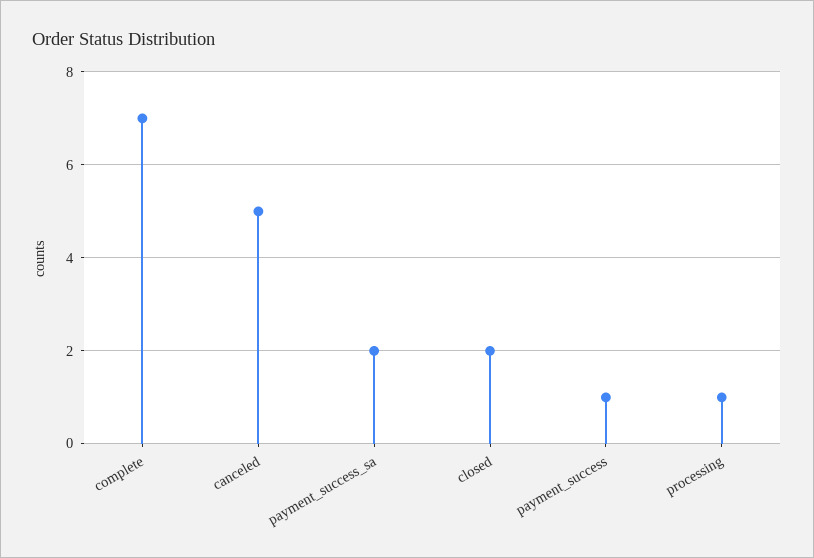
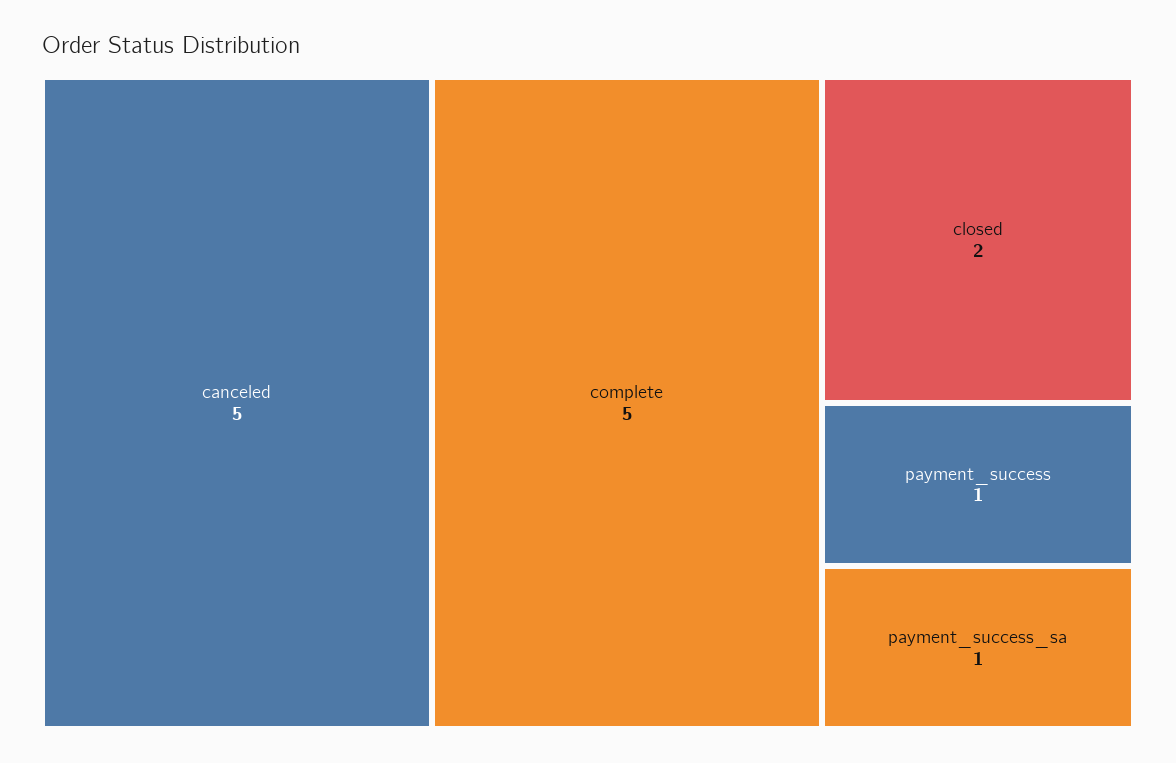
  {
-   "complete": 7,
+   "complete": 5,
    "canceled": 5,
-   "payment_success_sa": 2,
+   "payment_success_sa": 1,
    "closed": 2,
-   "payment_success": 1,
+   "payment_success": 1
-   "processing": 1
  }

